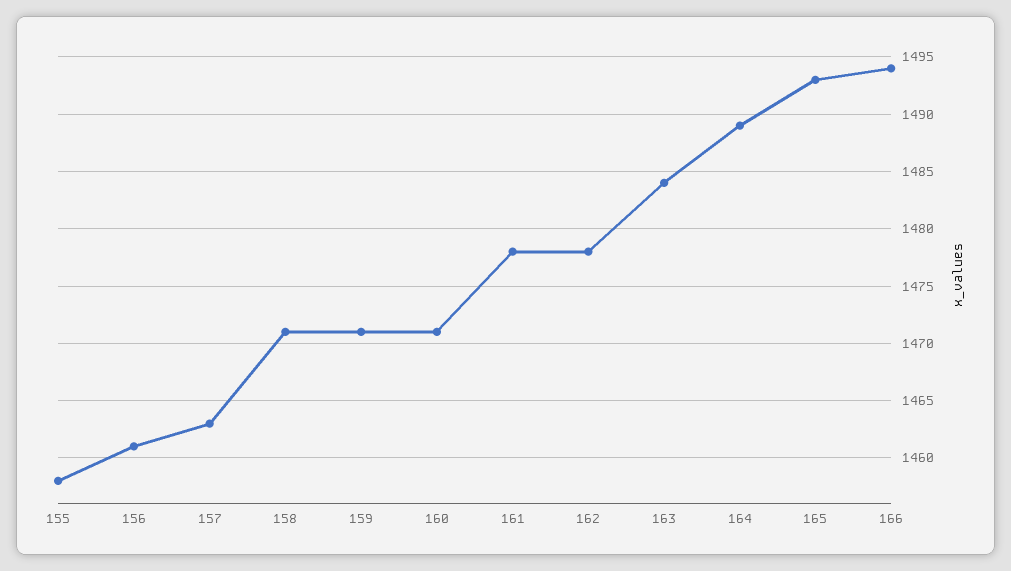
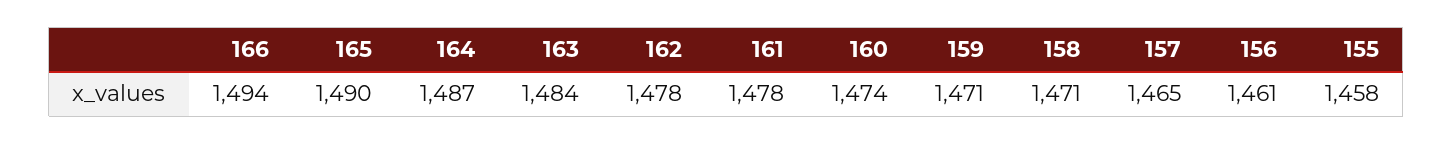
  {
    "155": 1458,
    "156": 1461,
-   "157": 1463,
+   "157": 1465,
    "158": 1471,
    "159": 1471,
-   "160": 1471,
+   "160": 1474,
    "161": 1478,
    "162": 1478,
    "163": 1484,
-   "164": 1489,
+   "164": 1487,
-   "165": 1493,
+   "165": 1490,
    "166": 1494
  }

